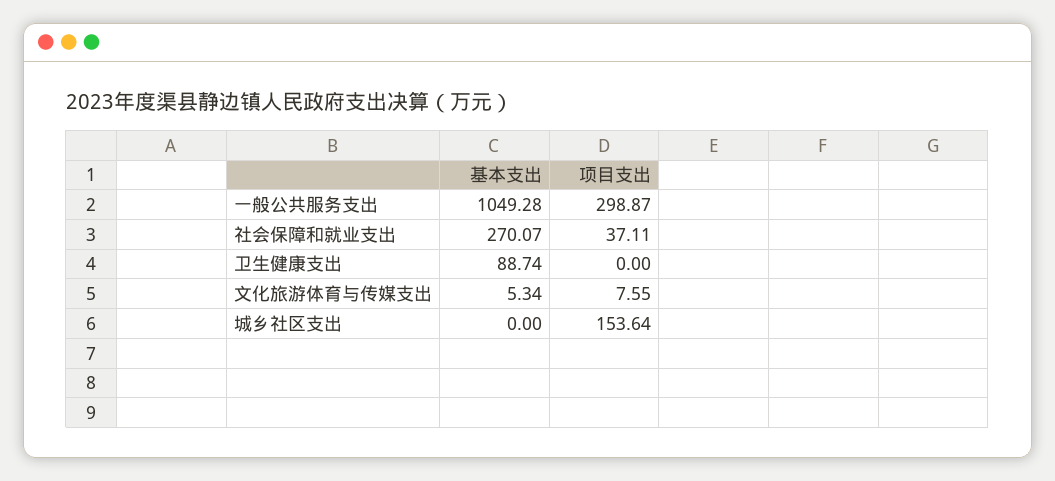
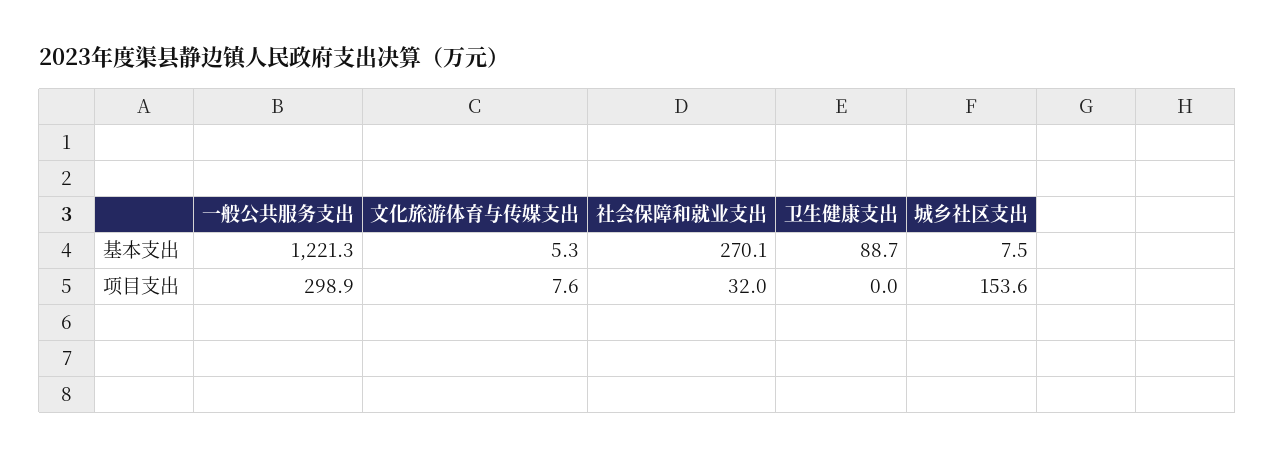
  {
    "基本支出": {
-     "一般公共服务支出": 1049.28,
+     "一般公共服务支出": 1221.3,
      "社会保障和就业支出": 270.07,
      "卫生健康支出": 88.74,
      "文化旅游体育与传媒支出": 5.34,
-     "城乡社区支出": 0
+     "城乡社区支出": 7.5
    },
    "项目支出": {
      "一般公共服务支出": 298.87,
-     "社会保障和就业支出": 37.11,
+     "社会保障和就业支出": 32,
      "卫生健康支出": 0,
      "文化旅游体育与传媒支出": 7.55,
      "城乡社区支出": 153.64
    }
  }

